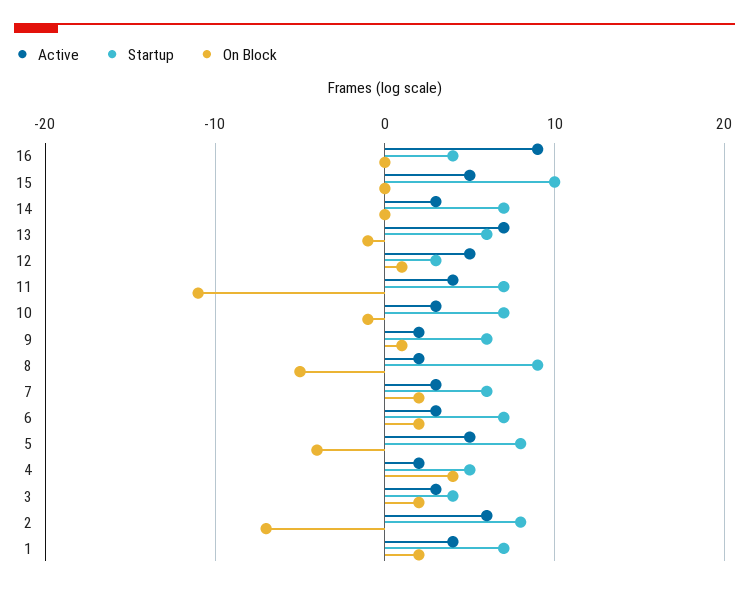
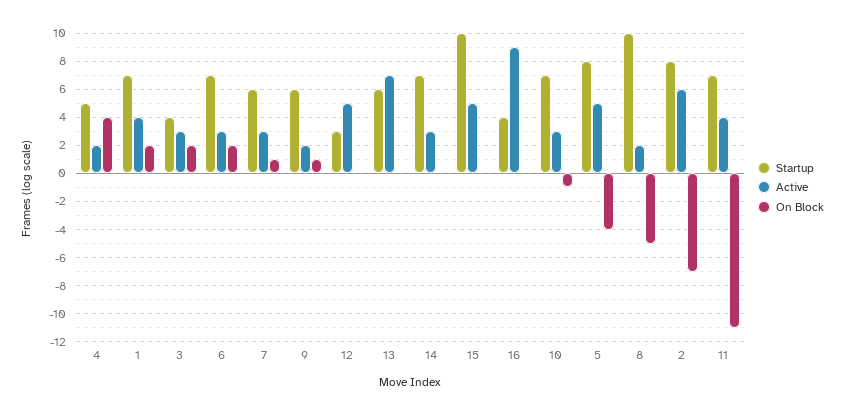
  {
    "Active": {
      "16": 9,
      "15": 5,
      "14": 3,
      "13": 7,
      "12": 5,
      "11": 4,
      "10": 3,
      "9": 2,
      "8": 2,
      "7": 3,
      "6": 3,
      "5": 5,
      "4": 2,
      "3": 3,
      "2": 6,
      "1": 4
    },
    "Startup": {
      "16": 4,
      "15": 10,
      "14": 7,
      "13": 6,
      "12": 3,
      "11": 7,
      "10": 7,
      "9": 6,
-     "8": 9,
+     "8": 10,
      "7": 6,
      "6": 7,
      "5": 8,
      "4": 5,
      "3": 4,
      "2": 8,
      "1": 7
    },
    "On Block": {
      "16": 0,
      "15": 0,
      "14": 0,
-     "13": -1,
+     "13": 0,
-     "12": 1,
+     "12": 0,
      "11": -11,
      "10": -1,
      "9": 1,
      "8": -5,
-     "7": 2,
+     "7": 1,
      "6": 2,
      "5": -4,
      "4": 4,
      "3": 2,
      "2": -7,
      "1": 2
    }
  }

